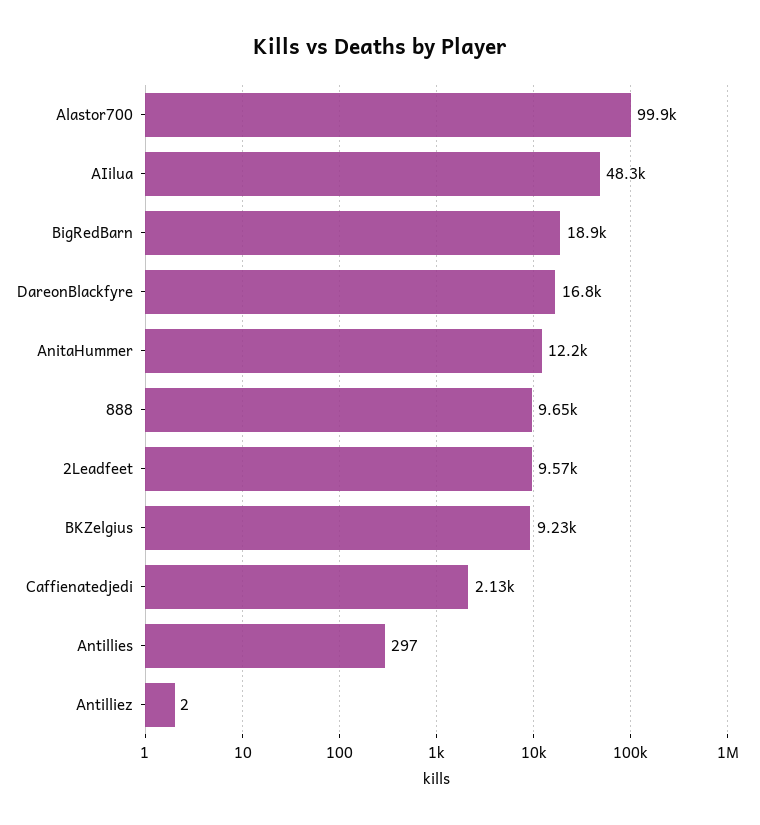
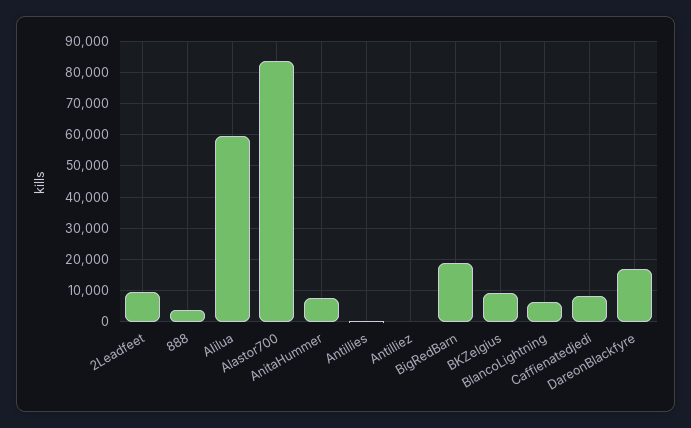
  {
-   "Alastor700": 99900,
+   "Alastor700": 84000,
-   "AIilua": 48300,
+   "AIilua": 60000,
    "BigRedBarn": 18900,
    "DareonBlackfyre": 16800,
-   "AnitaHummer": 12200,
+   "AnitaHummer": 8000,
-   "888": 9650,
+   "888": 4000,
    "2Leadfeet": 9570,
    "BKZelgius": 9230,
-   "Caffienatedjedi": 2130,
+   "Caffienatedjedi": 8000,
    "Antillies": 297,
-   "Antilliez": 2
+   "Antilliez": 2,
+   "BlancoLightning": 6000
  }

